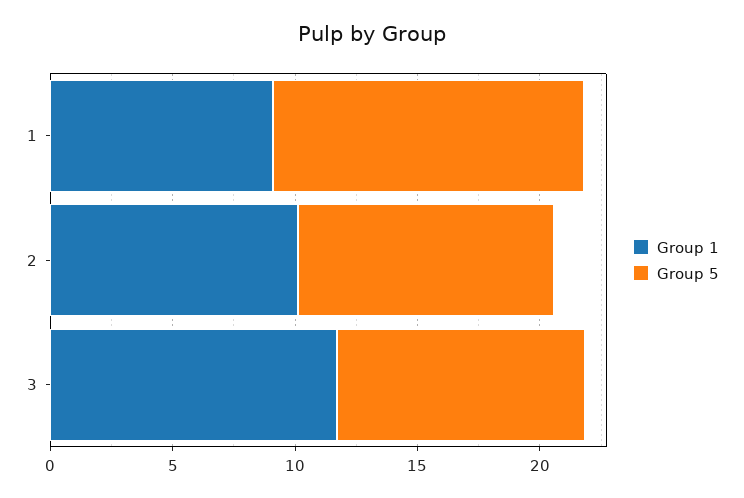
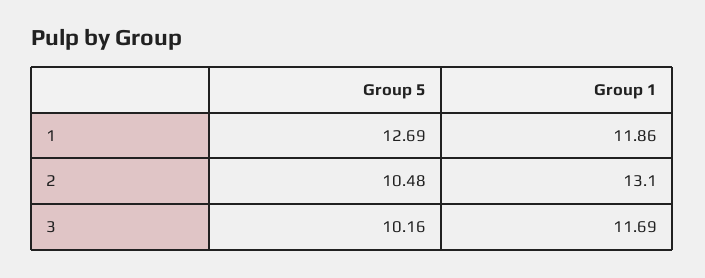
  {
    "Group 1": {
-     "1": 9,
+     "1": 11.86,
-     "2": 10,
+     "2": 13.1,
      "3": 11.69
    },
    "Group 5": {
      "1": 12.69,
      "2": 10.48,
      "3": 10.16
    }
  }

